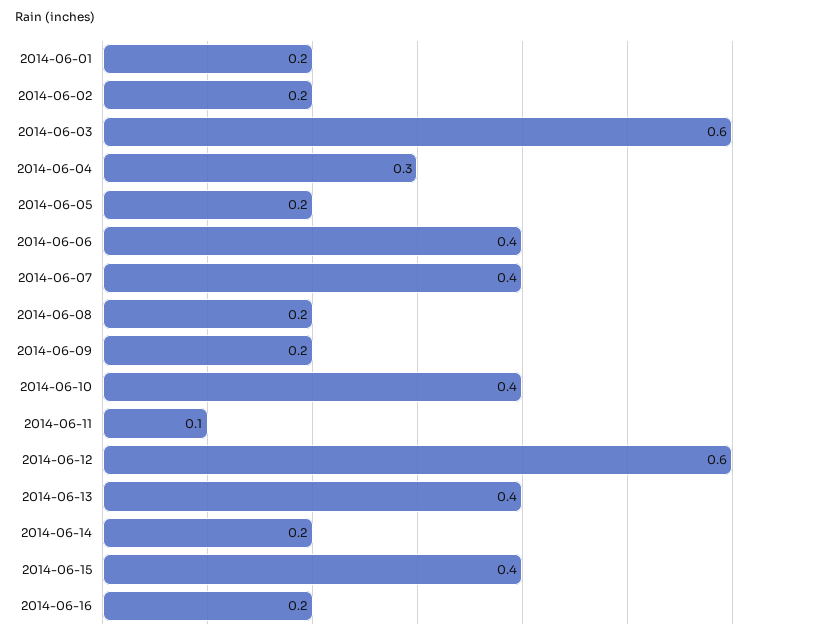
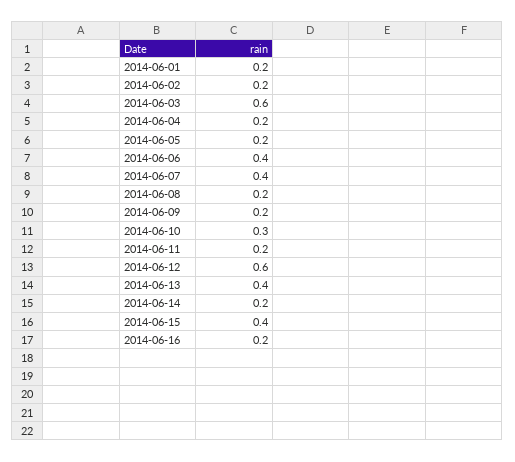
  {
    "2014-06-01": 0.2,
    "2014-06-02": 0.2,
    "2014-06-03": 0.6,
-   "2014-06-04": 0.3,
+   "2014-06-04": 0.2,
    "2014-06-05": 0.2,
    "2014-06-06": 0.4,
    "2014-06-07": 0.4,
    "2014-06-08": 0.2,
    "2014-06-09": 0.2,
-   "2014-06-10": 0.4,
+   "2014-06-10": 0.3,
-   "2014-06-11": 0.1,
+   "2014-06-11": 0.2,
    "2014-06-12": 0.6,
    "2014-06-13": 0.4,
    "2014-06-14": 0.2,
    "2014-06-15": 0.4,
    "2014-06-16": 0.2
  }

